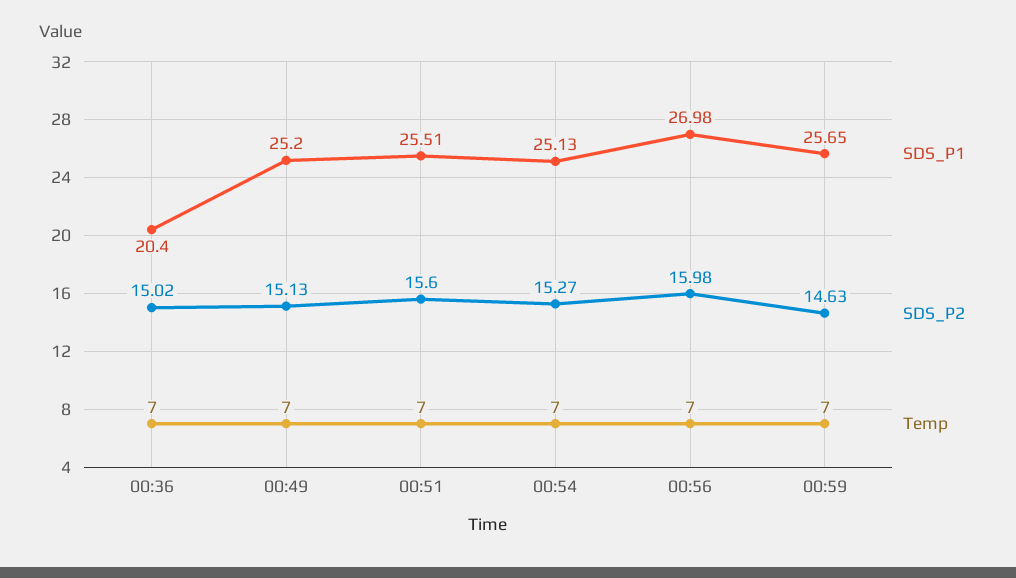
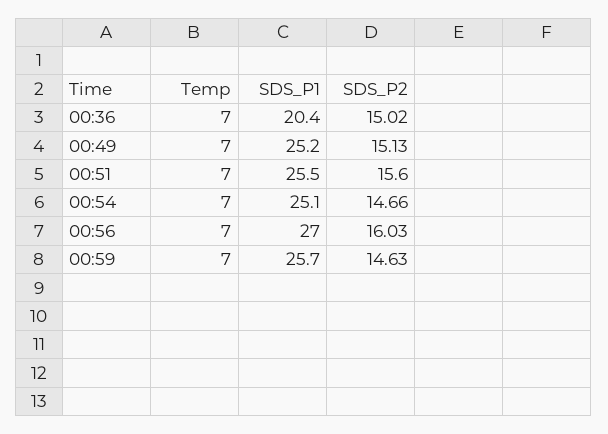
  {
    "SDS_P1": {
      "00:36": 20.4,
      "00:49": 25.2,
      "00:51": 25.51,
      "00:54": 25.13,
      "00:56": 26.98,
      "00:59": 25.65
    },
    "SDS_P2": {
      "00:36": 15.02,
      "00:49": 15.13,
      "00:51": 15.6,
-     "00:54": 15.27,
+     "00:54": 14.66,
-     "00:56": 15.98,
+     "00:56": 16.03,
      "00:59": 14.63
    },
    "Temp": {
      "00:36": 7,
      "00:49": 7,
      "00:51": 7,
      "00:54": 7,
      "00:56": 7,
      "00:59": 7
    }
  }

